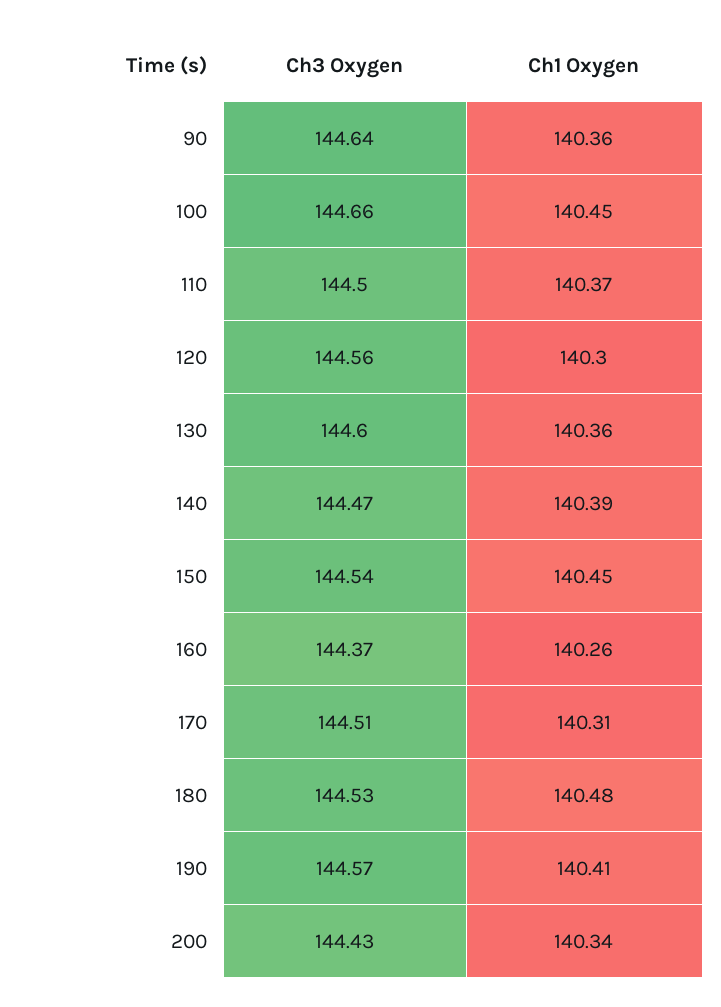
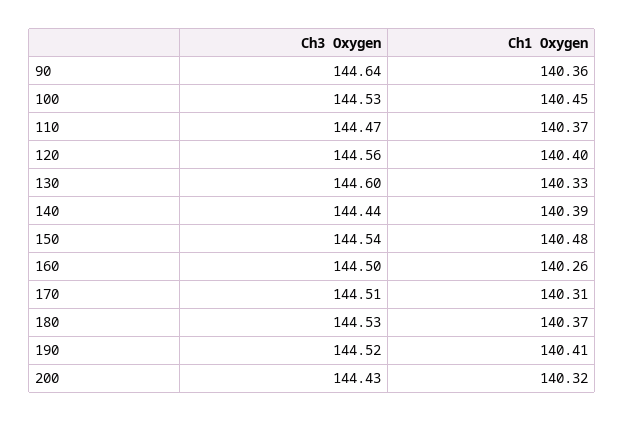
  {
    "Ch3 Oxygen": {
      "90": 144.64,
-     "100": 144.66,
+     "100": 144.53,
-     "110": 144.5,
+     "110": 144.47,
      "120": 144.56,
      "130": 144.6,
-     "140": 144.47,
+     "140": 144.44,
      "150": 144.54,
-     "160": 144.37,
+     "160": 144.5,
      "170": 144.51,
      "180": 144.53,
-     "190": 144.57,
+     "190": 144.52,
      "200": 144.43
    },
    "Ch1 Oxygen": {
      "90": 140.36,
      "100": 140.45,
      "110": 140.37,
-     "120": 140.3,
+     "120": 140.4,
-     "130": 140.36,
+     "130": 140.33,
      "140": 140.39,
-     "150": 140.45,
+     "150": 140.48,
      "160": 140.26,
      "170": 140.31,
-     "180": 140.48,
+     "180": 140.37,
      "190": 140.41,
-     "200": 140.34
+     "200": 140.32
    }
  }

